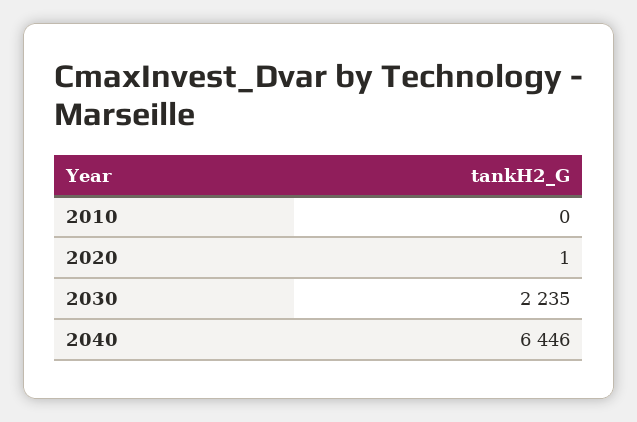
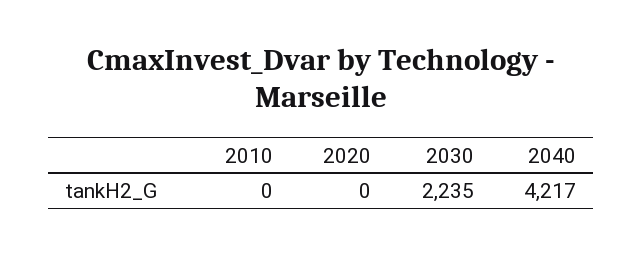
  {
    "2010": 0,
-   "2020": 1,
+   "2020": 0,
    "2030": 2235,
-   "2040": 6446
+   "2040": 4217
  }

